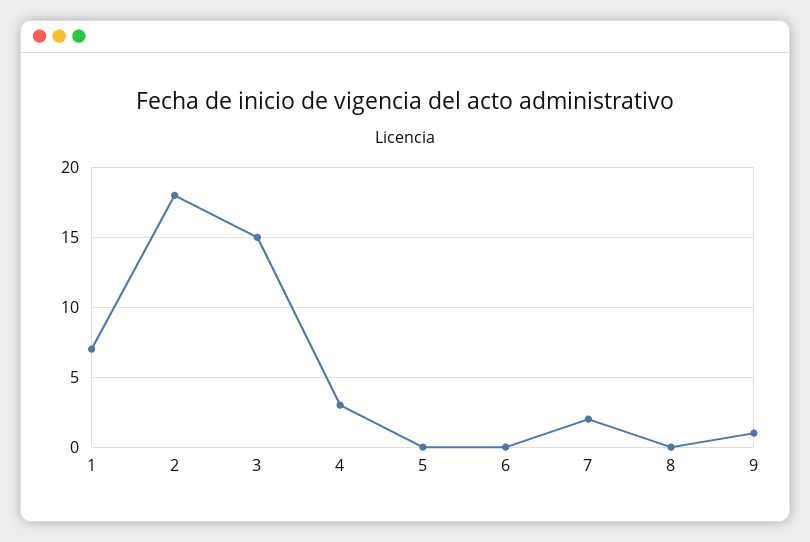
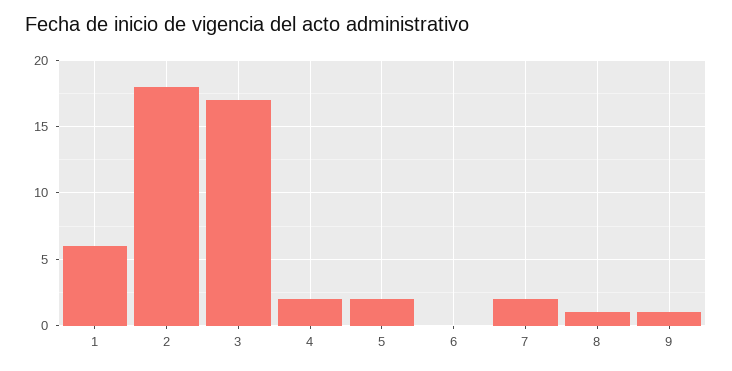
  {
-   "1": 7,
+   "1": 6,
    "2": 18,
-   "3": 15,
+   "3": 17,
-   "4": 3,
+   "4": 2,
-   "5": 0,
+   "5": 2,
    "6": 0,
    "7": 2,
-   "8": 0,
+   "8": 1,
    "9": 1
  }

